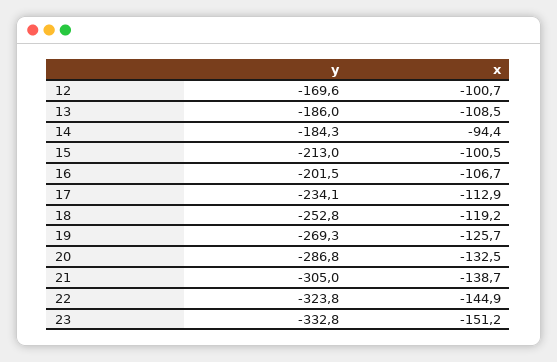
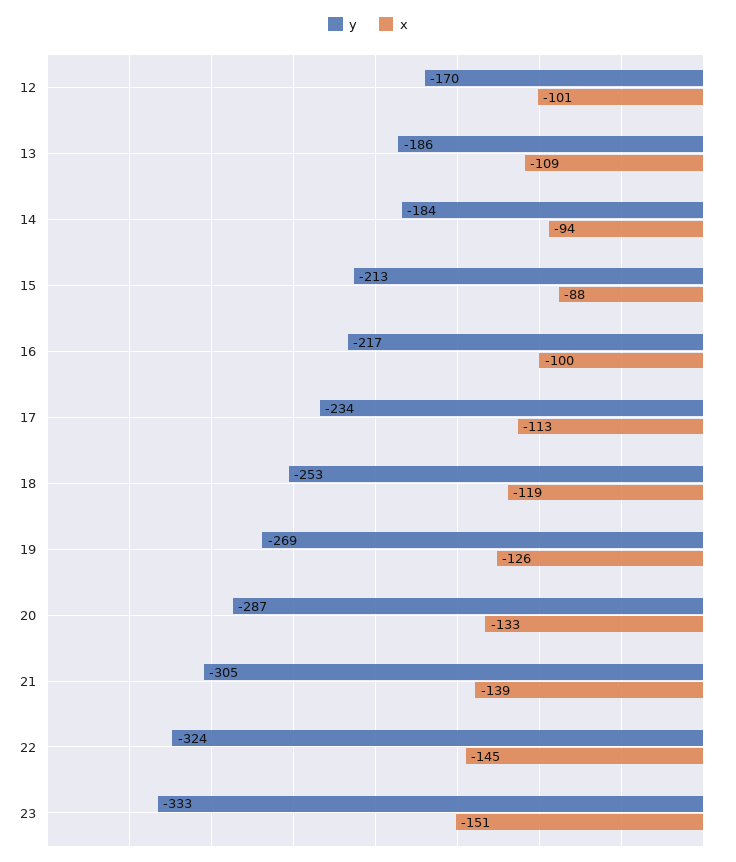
  {
    "y": {
      "12": -169.6,
      "13": -186,
      "14": -184.3,
      "15": -213,
-     "16": -201.5,
+     "16": -217,
      "17": -234.1,
      "18": -252.8,
      "19": -269.3,
      "20": -286.8,
      "21": -305,
      "22": -323.8,
      "23": -332.8
    },
    "x": {
      "12": -100.7,
      "13": -108.5,
      "14": -94.4,
-     "15": -100.5,
+     "15": -88,
-     "16": -106.7,
+     "16": -100,
      "17": -112.9,
      "18": -119.2,
      "19": -125.7,
      "20": -132.5,
      "21": -138.7,
      "22": -144.9,
      "23": -151.2
    }
  }

